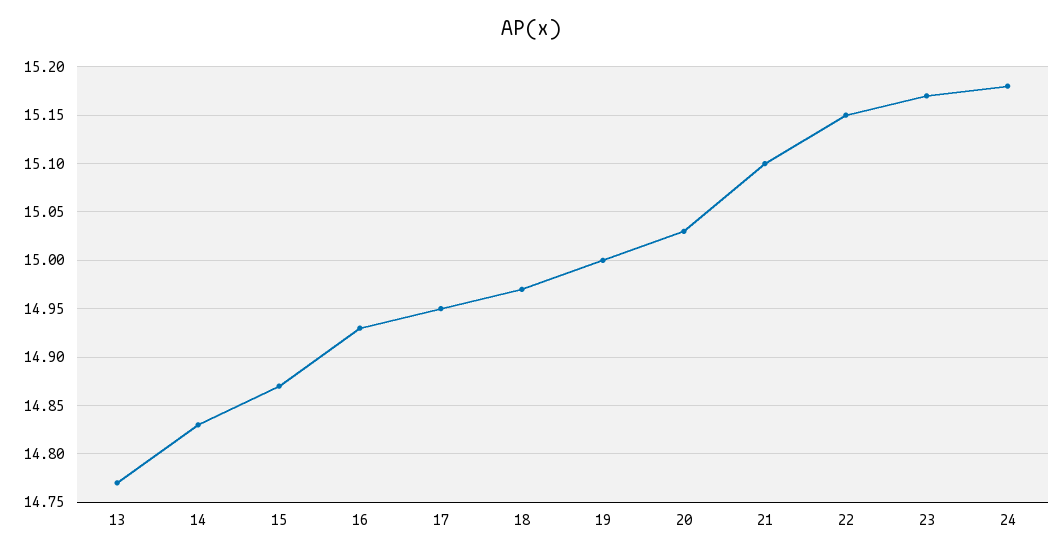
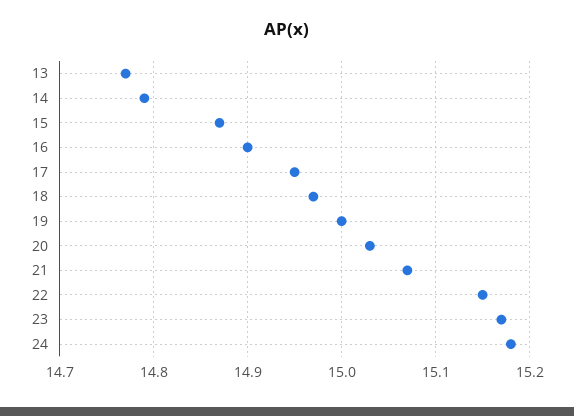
  {
    "13": 14.77,
-   "14": 14.83,
+   "14": 14.79,
    "15": 14.87,
-   "16": 14.93,
+   "16": 14.9,
    "17": 14.95,
    "18": 14.97,
    "19": 15,
    "20": 15.03,
-   "21": 15.1,
+   "21": 15.07,
    "22": 15.15,
    "23": 15.17,
    "24": 15.18
  }

